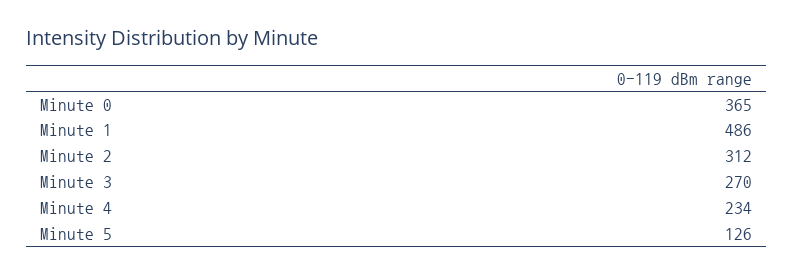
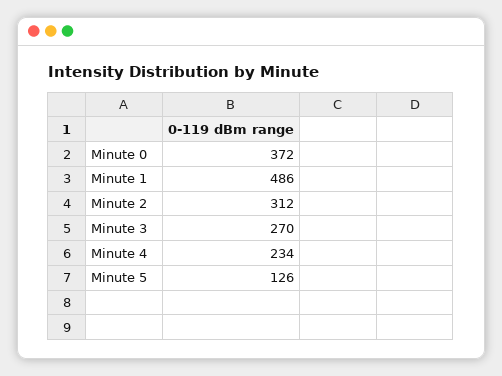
  {
-   "Minute 0": 365,
+   "Minute 0": 372,
    "Minute 1": 486,
    "Minute 2": 312,
    "Minute 3": 270,
    "Minute 4": 234,
    "Minute 5": 126
  }

